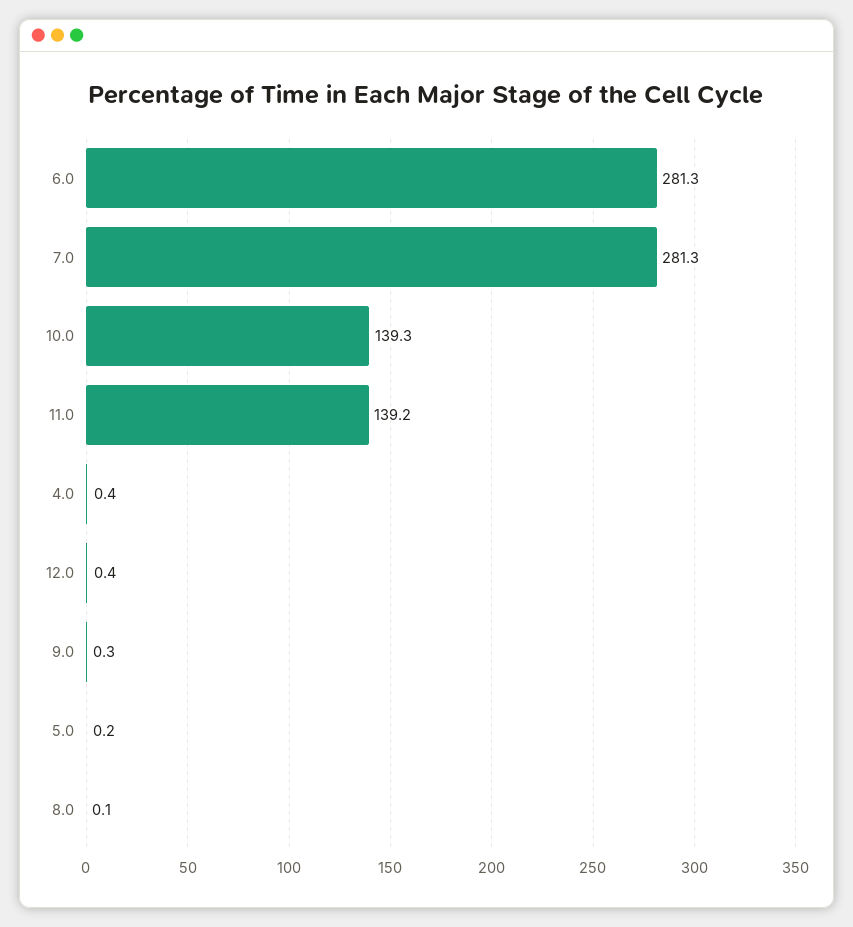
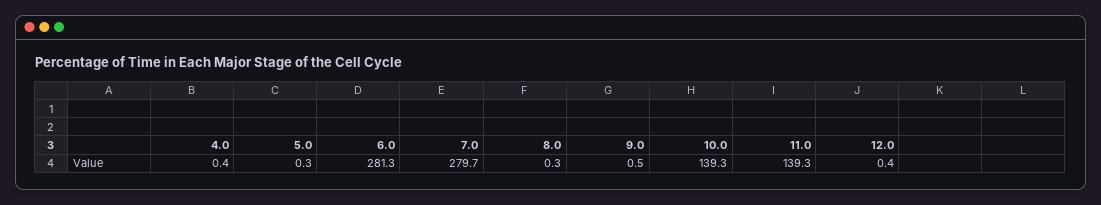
  {
    "6.0": 281.3,
-   "7.0": 281.3,
+   "7.0": 279.7,
    "10.0": 139.3,
-   "11.0": 139.2,
+   "11.0": 139.3,
    "4.0": 0.4,
    "12.0": 0.4,
-   "9.0": 0.3,
+   "9.0": 0.5,
-   "5.0": 0.2,
+   "5.0": 0.3,
-   "8.0": 0.1
+   "8.0": 0.3
  }

